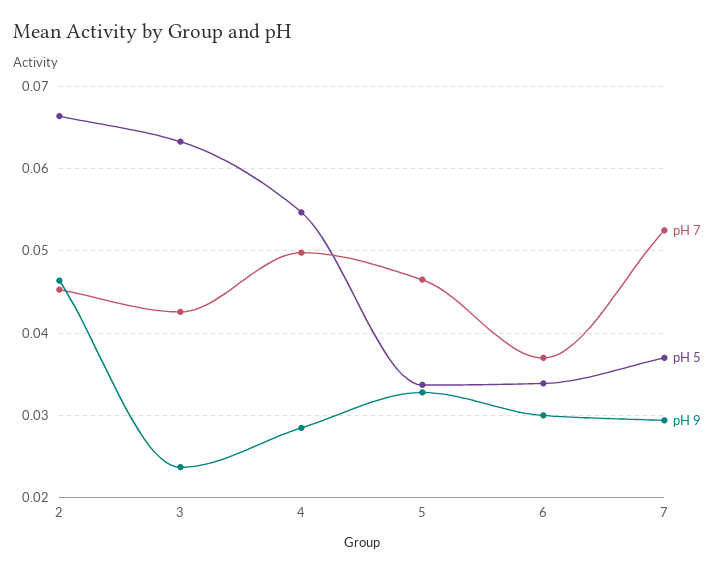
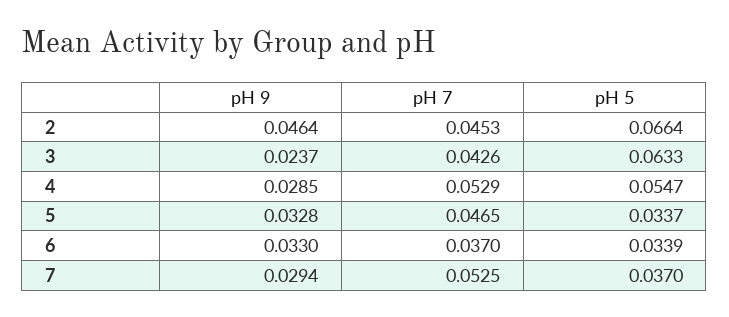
  {
    "pH 7": {
      "2": 0.0453,
      "3": 0.0426,
-     "4": 0.05,
+     "4": 0.0529,
      "5": 0.0465,
      "6": 0.037,
      "7": 0.0525
    },
    "pH 5": {
      "2": 0.0664,
      "3": 0.0633,
      "4": 0.0547,
      "5": 0.0337,
      "6": 0.0339,
      "7": 0.037
    },
    "pH 9": {
      "2": 0.0464,
      "3": 0.0237,
      "4": 0.0285,
      "5": 0.0328,
-     "6": 0.03,
+     "6": 0.033,
      "7": 0.0294
    }
  }

